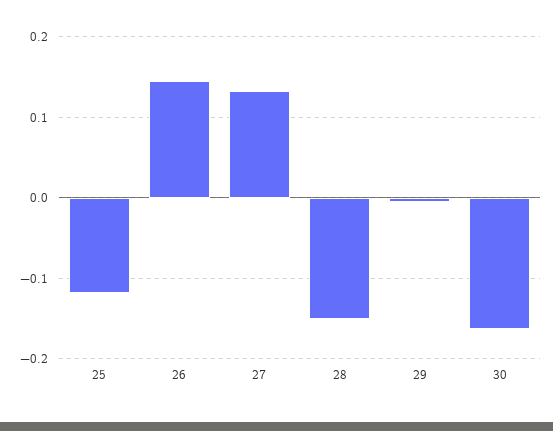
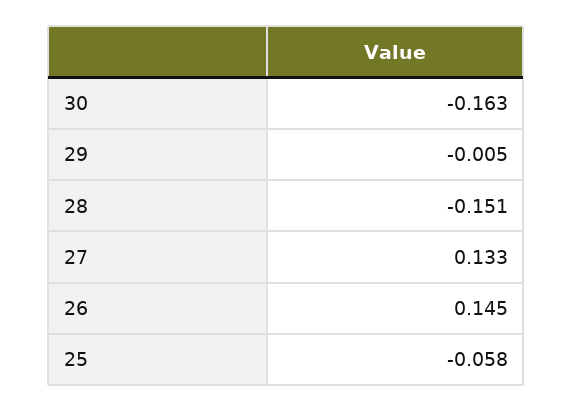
  {
-   "25": -0.12,
+   "25": -0.058,
    "26": 0.145,
    "27": 0.133,
    "28": -0.151,
    "29": -0.005,
    "30": -0.163
  }

